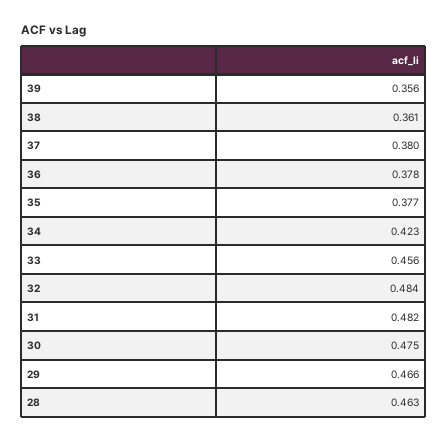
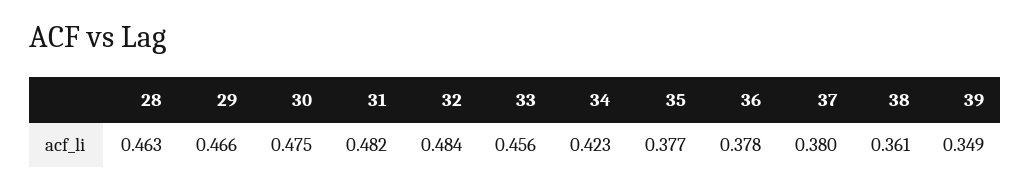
  {
-   "39": 0.356,
+   "39": 0.349,
    "38": 0.361,
    "37": 0.38,
    "36": 0.378,
    "35": 0.377,
    "34": 0.423,
    "33": 0.456,
    "32": 0.484,
    "31": 0.482,
    "30": 0.475,
    "29": 0.466,
    "28": 0.463
  }

